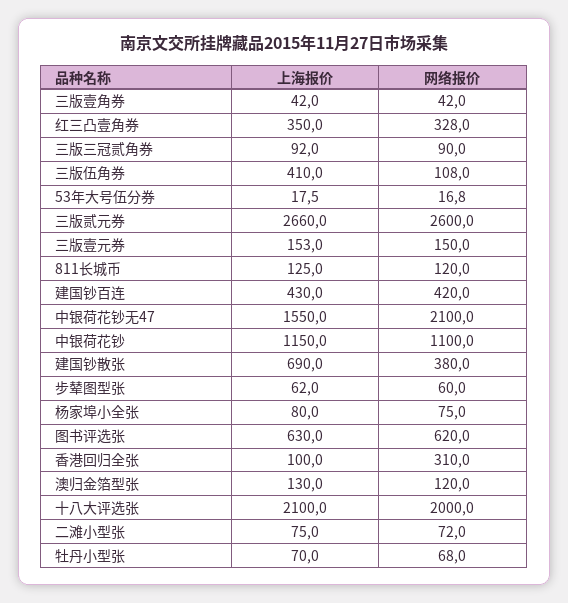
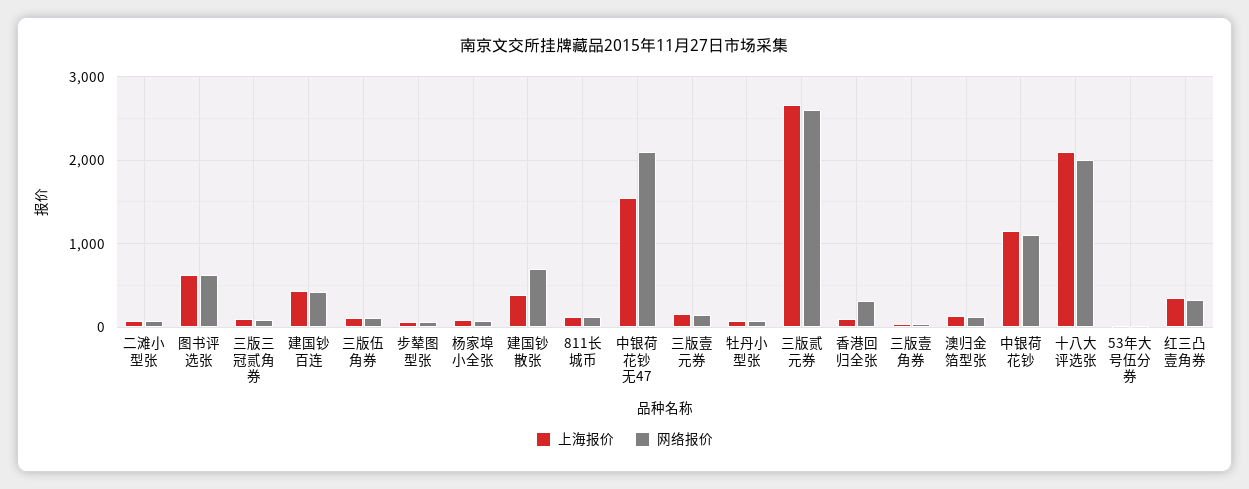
  {
    "上海报价": {
      "三版壹角券": 42,
      "红三凸壹角券": 350,
      "三版三冠贰角券": 92,
-     "三版伍角券": 410,
+     "三版伍角券": 100,
      "53年大号伍分券": 17.5,
      "三版贰元券": 2660,
      "三版壹元券": 153,
      "811长城币": 125,
      "建国钞百连": 430,
      "中银荷花钞无47": 1550,
      "中银荷花钞": 1150,
-     "建国钞散张": 690,
+     "建国钞散张": 400,
      "步辇图型张": 62,
      "杨家埠小全张": 80,
      "图书评选张": 630,
      "香港回归全张": 100,
      "澳归金箔型张": 130,
      "十八大评选张": 2100,
      "二滩小型张": 75,
      "牡丹小型张": 70
    },
    "网络报价": {
      "三版壹角券": 42,
      "红三凸壹角券": 328,
      "三版三冠贰角券": 90,
      "三版伍角券": 108,
      "53年大号伍分券": 16.8,
      "三版贰元券": 2600,
      "三版壹元券": 150,
      "811长城币": 120,
      "建国钞百连": 420,
      "中银荷花钞无47": 2100,
      "中银荷花钞": 1100,
-     "建国钞散张": 380,
+     "建国钞散张": 700,
      "步辇图型张": 60,
      "杨家埠小全张": 75,
      "图书评选张": 620,
      "香港回归全张": 310,
      "澳归金箔型张": 120,
      "十八大评选张": 2000,
      "二滩小型张": 72,
      "牡丹小型张": 68
    }
  }

